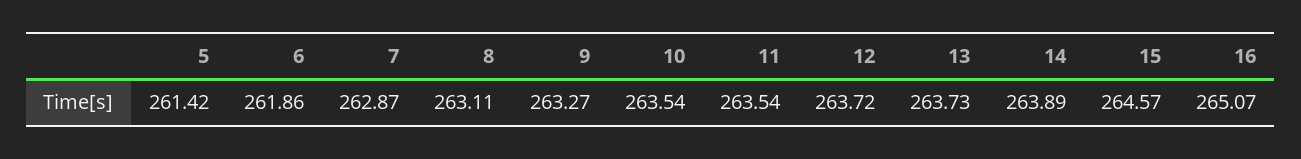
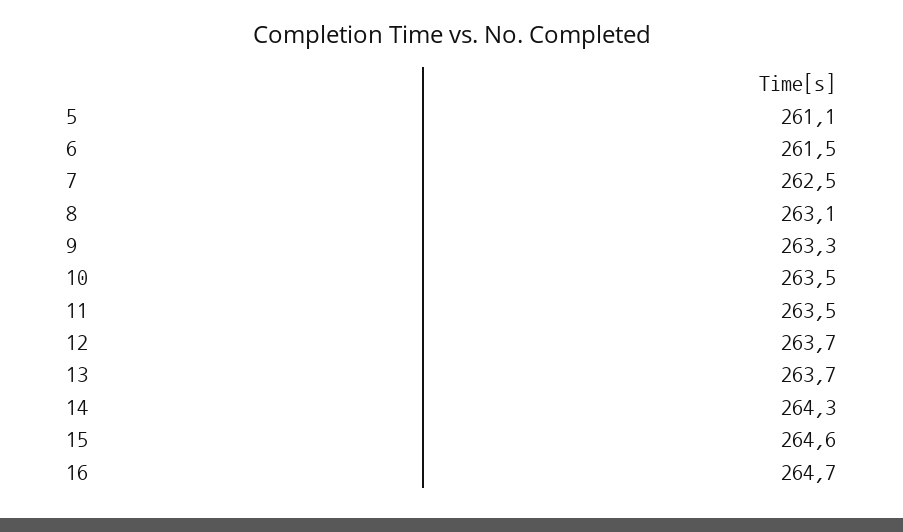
  {
-   "5": 261.42,
+   "5": 261.1,
-   "6": 261.86,
+   "6": 261.5,
-   "7": 262.87,
+   "7": 262.5,
    "8": 263.11,
    "9": 263.27,
    "10": 263.54,
    "11": 263.54,
    "12": 263.72,
    "13": 263.73,
-   "14": 263.89,
+   "14": 264.3,
    "15": 264.57,
-   "16": 265.07
+   "16": 264.7
  }

